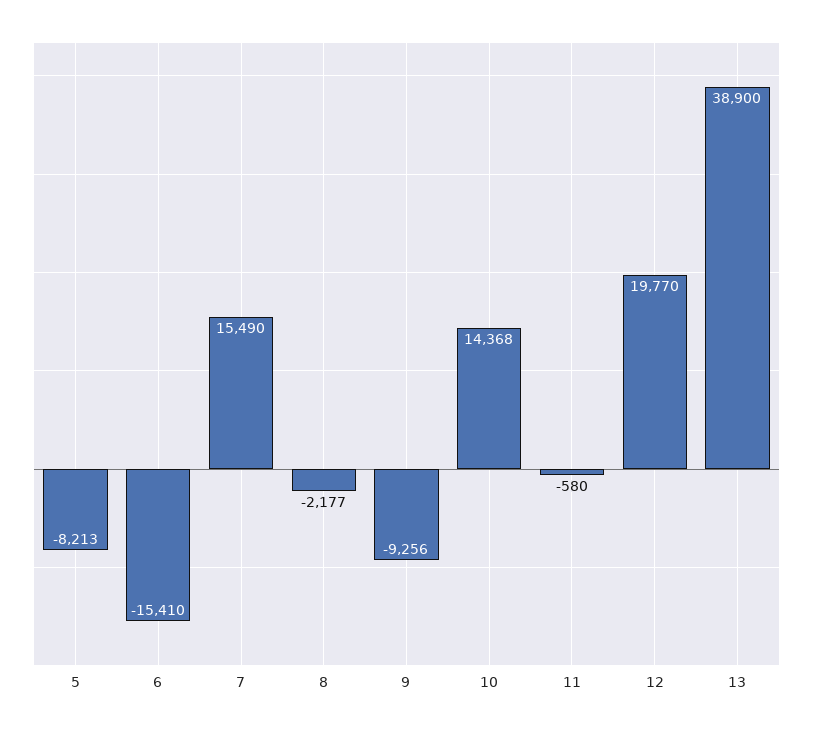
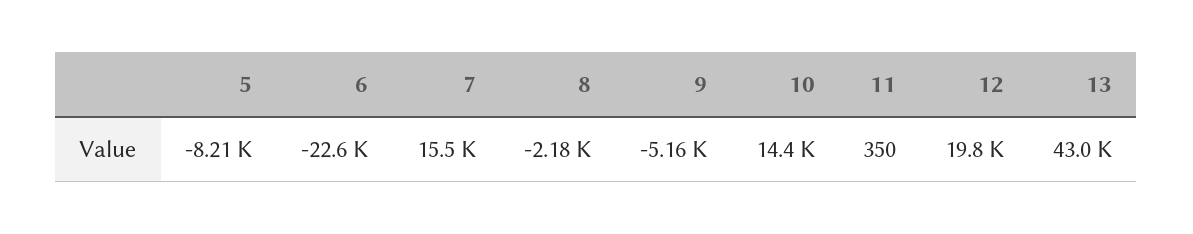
  {
    "5": -8213,
-   "6": -15410,
+   "6": -22600,
    "7": 15490,
    "8": -2177,
-   "9": -9256,
+   "9": -5160,
    "10": 14368,
-   "11": -580,
+   "11": 350,
    "12": 19770,
-   "13": 38900
+   "13": 43000
  }

